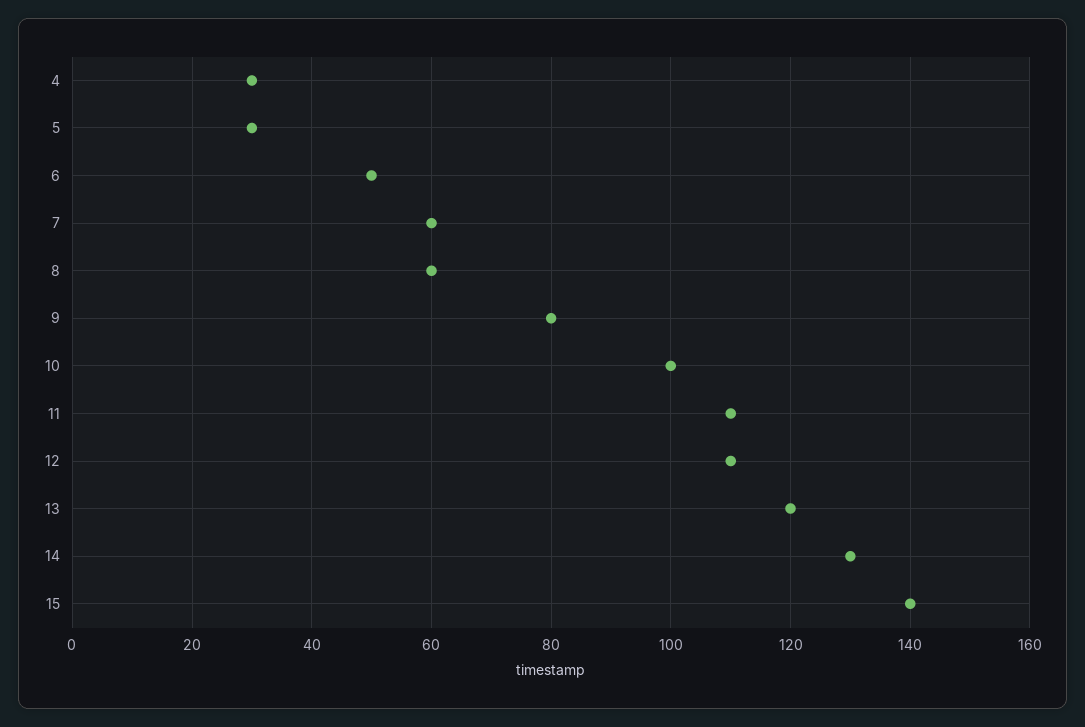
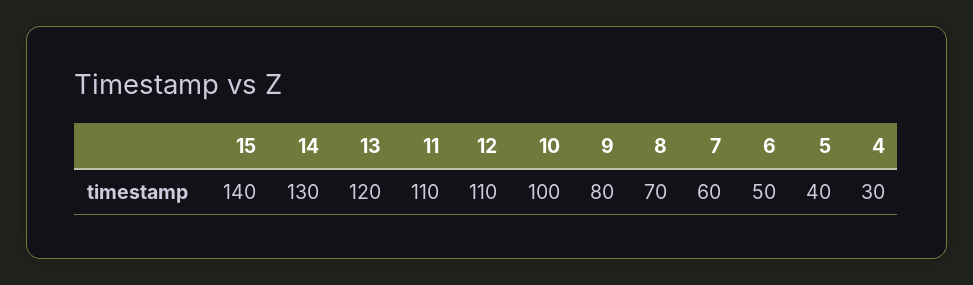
  {
    "4": 30,
-   "5": 30,
+   "5": 40,
    "6": 50,
    "7": 60,
-   "8": 60,
+   "8": 70,
    "9": 80,
    "10": 100,
    "11": 110,
    "12": 110,
    "13": 120,
    "14": 130,
    "15": 140
  }

